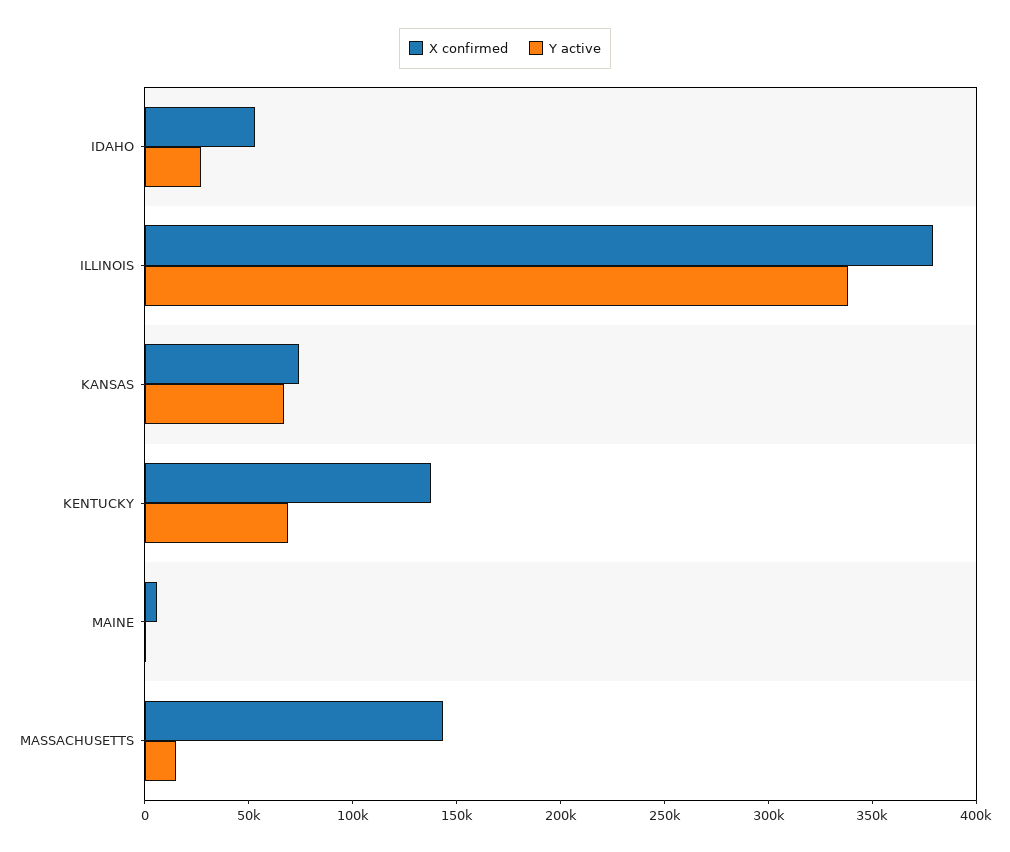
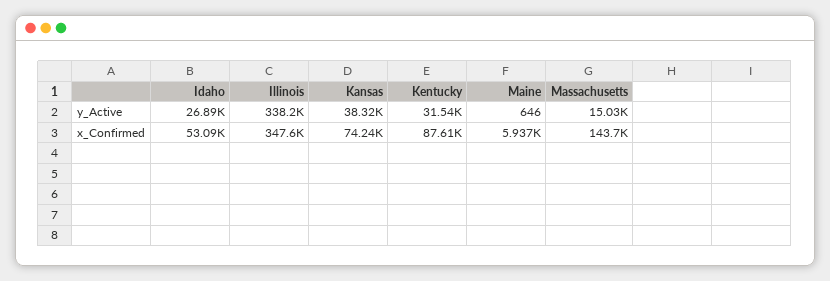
  {
    "X confirmed": {
      "IDAHO": 53090,
-     "ILLINOIS": 380000,
+     "ILLINOIS": 347600,
      "KANSAS": 74240,
-     "KENTUCKY": 140000,
+     "KENTUCKY": 87610,
      "MAINE": 5937,
      "MASSACHUSETTS": 143700
    },
    "Y active": {
      "IDAHO": 26890,
      "ILLINOIS": 338200,
-     "KANSAS": 70000,
+     "KANSAS": 38320,
-     "KENTUCKY": 70000,
+     "KENTUCKY": 31540,
      "MAINE": 646,
      "MASSACHUSETTS": 15030
    }
  }

